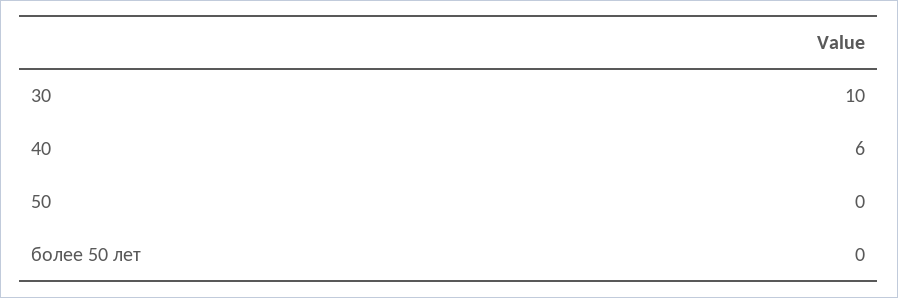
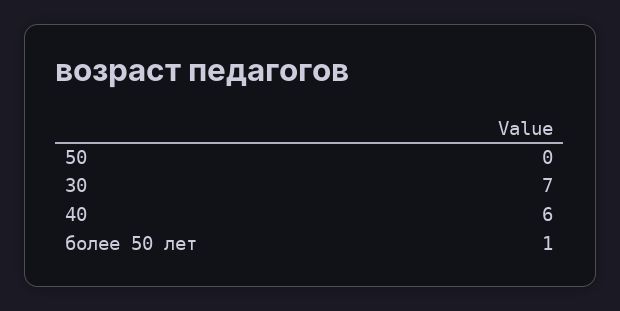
  {
-   "30": 10,
+   "30": 7,
    "40": 6,
    "50": 0,
-   "более 50 лет": 0
+   "более 50 лет": 1
  }

